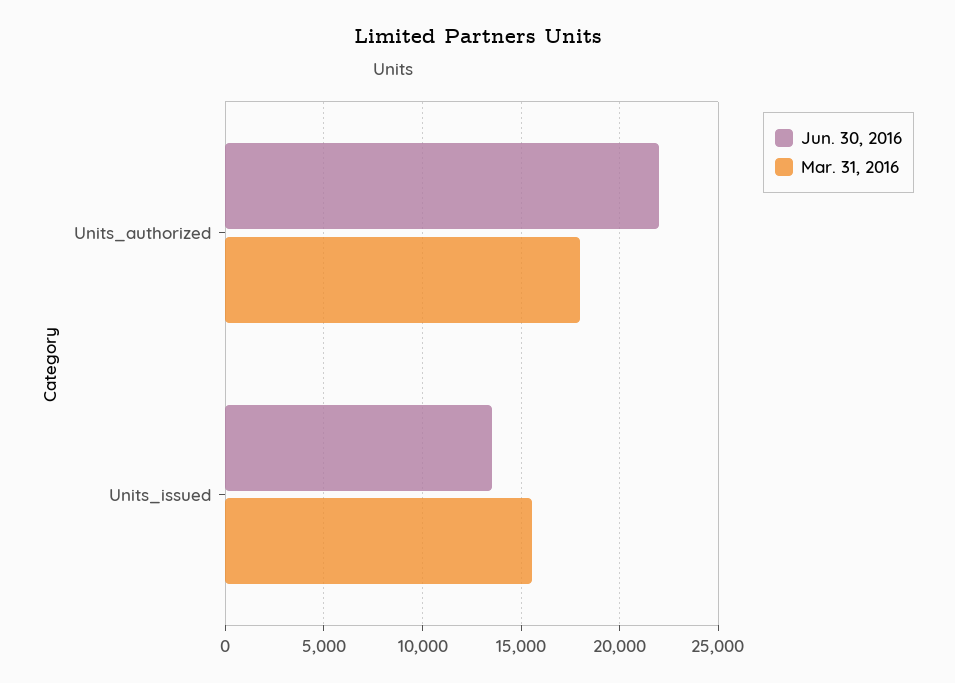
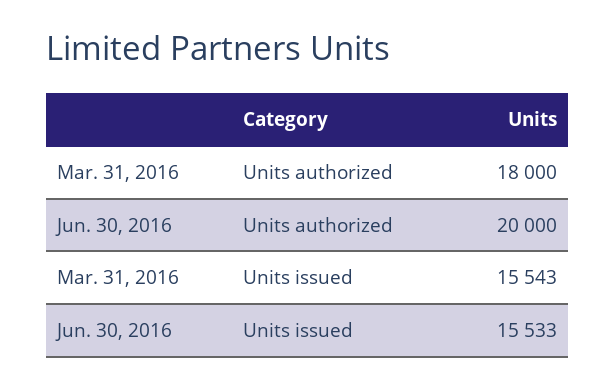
  {
    "Jun. 30, 2016": {
-     "Units_authorized": 22000,
+     "Units_authorized": 20000,
-     "Units_issued": 13500
+     "Units_issued": 15533
    },
    "Mar. 31, 2016": {
      "Units_authorized": 18000,
      "Units_issued": 15543
    }
  }

